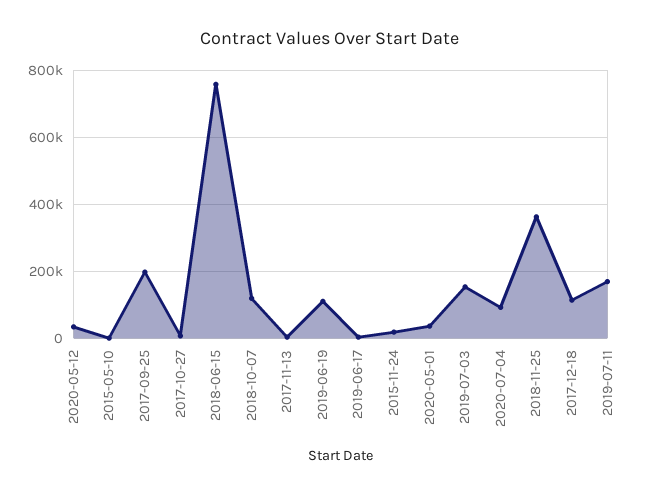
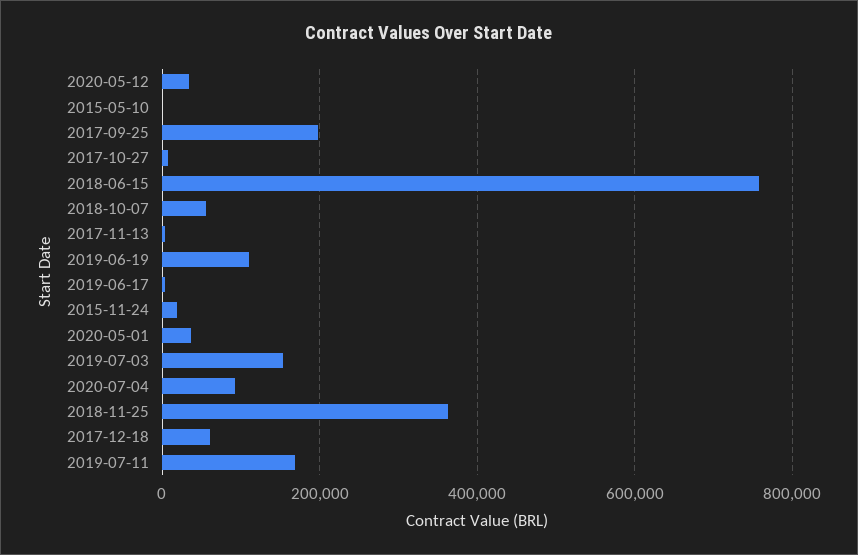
  {
    "2020-05-12": 40000,
    "2015-05-10": 0,
    "2017-09-25": 200000,
    "2017-10-27": 0,
    "2018-06-15": 760000,
-   "2018-10-07": 120000,
+   "2018-10-07": 60000,
    "2017-11-13": 0,
    "2019-06-19": 120000,
    "2019-06-17": 0,
    "2015-11-24": 20000,
    "2020-05-01": 40000,
    "2019-07-03": 160000,
    "2020-07-04": 100000,
    "2018-11-25": 360000,
-   "2017-12-18": 120000,
+   "2017-12-18": 60000,
    "2019-07-11": 160000
  }

